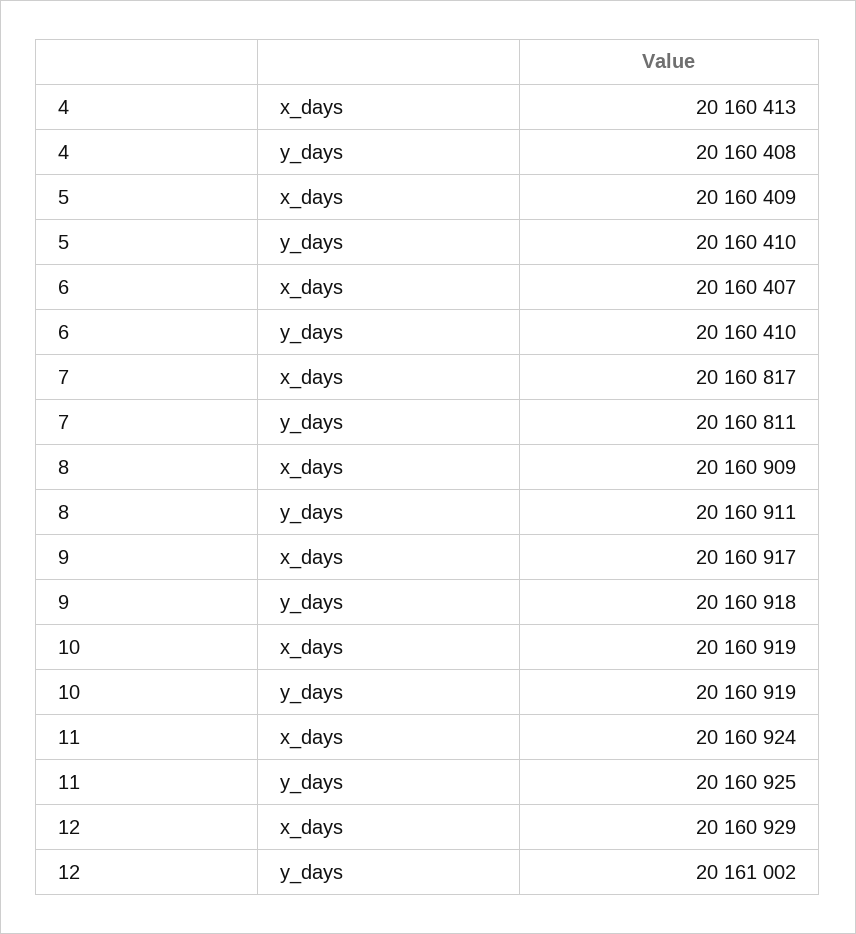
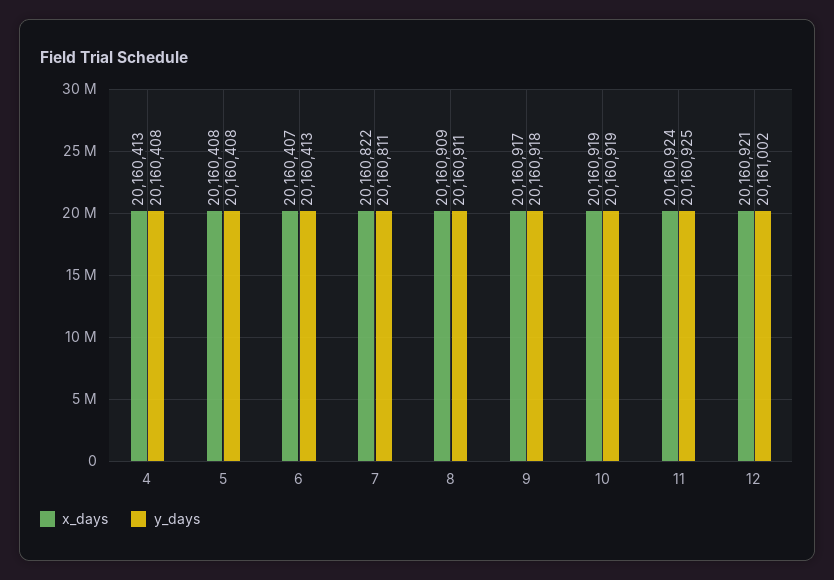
  {
    "x_days": {
      "4": 20160413,
-     "5": 20160409,
+     "5": 20160408,
      "6": 20160407,
-     "7": 20160817,
+     "7": 20160822,
      "8": 20160909,
      "9": 20160917,
      "10": 20160919,
      "11": 20160924,
-     "12": 20160929
+     "12": 20160921
    },
    "y_days": {
      "4": 20160408,
-     "5": 20160410,
+     "5": 20160408,
-     "6": 20160410,
+     "6": 20160413,
      "7": 20160811,
      "8": 20160911,
      "9": 20160918,
      "10": 20160919,
      "11": 20160925,
      "12": 20161002
    }
  }

